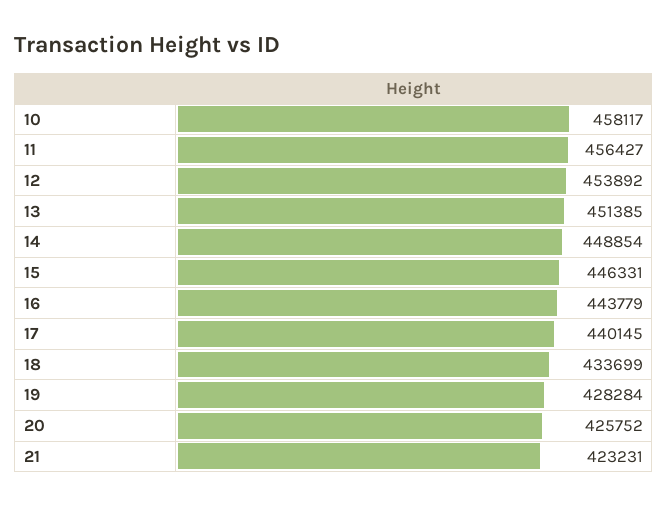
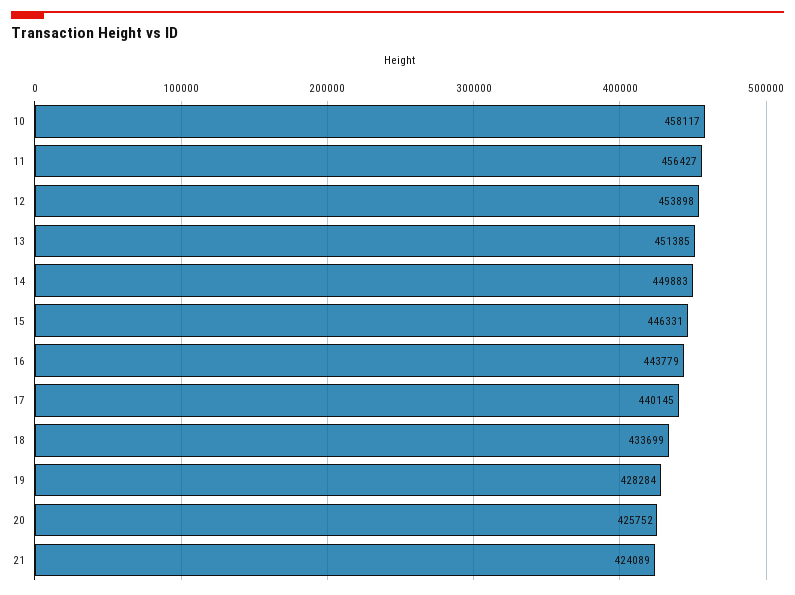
  {
    "10": 458117,
    "11": 456427,
-   "12": 453892,
+   "12": 453898,
    "13": 451385,
-   "14": 448854,
+   "14": 449883,
    "15": 446331,
    "16": 443779,
    "17": 440145,
    "18": 433699,
    "19": 428284,
    "20": 425752,
-   "21": 423231
+   "21": 424089
  }

